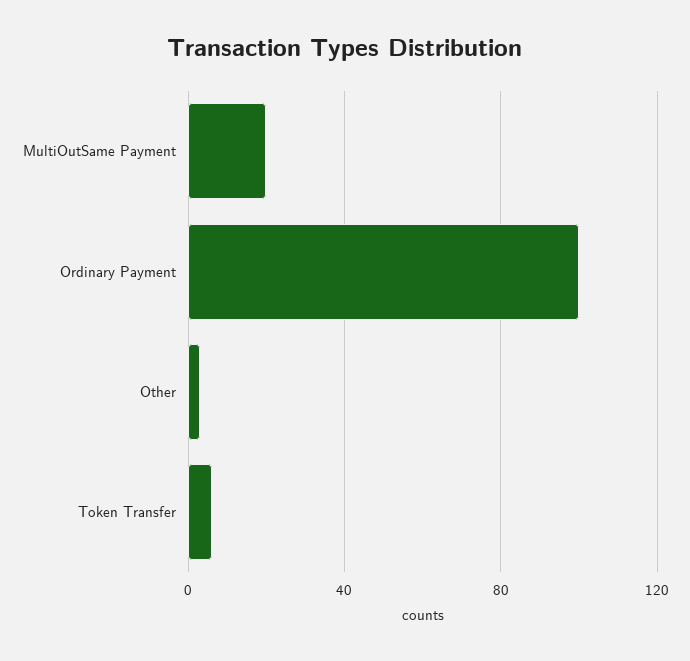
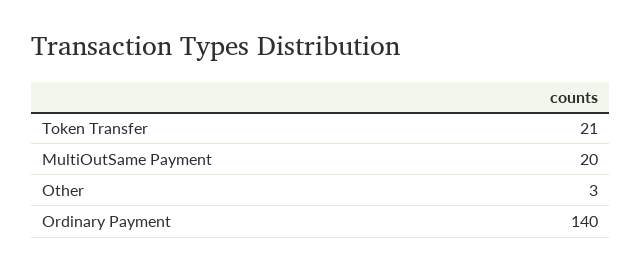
  {
    "MultiOutSame Payment": 20,
-   "Ordinary Payment": 100,
+   "Ordinary Payment": 140,
    "Other": 3,
-   "Token Transfer": 5
+   "Token Transfer": 21
  }

